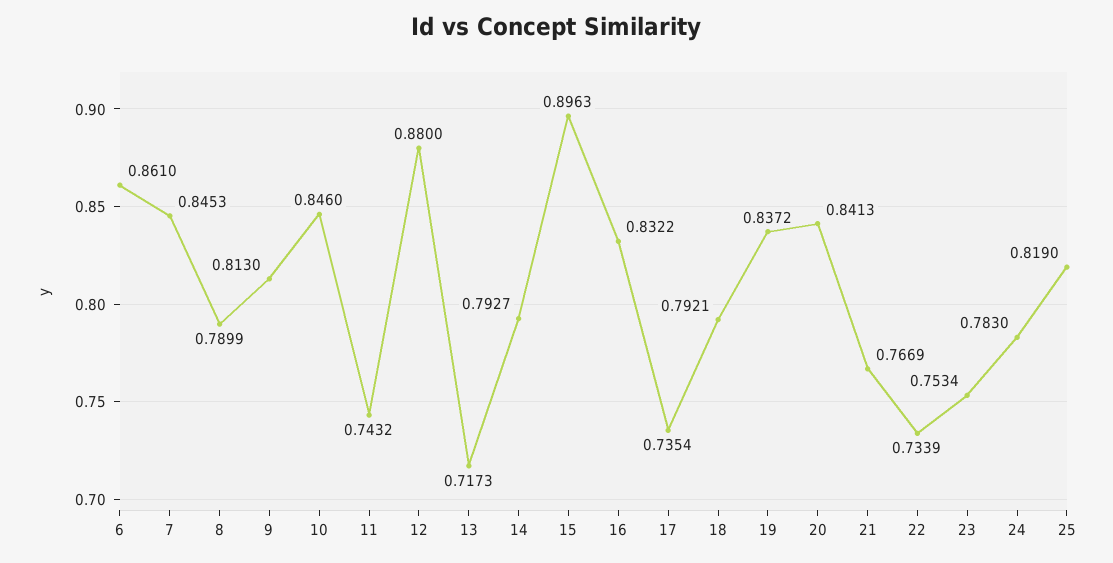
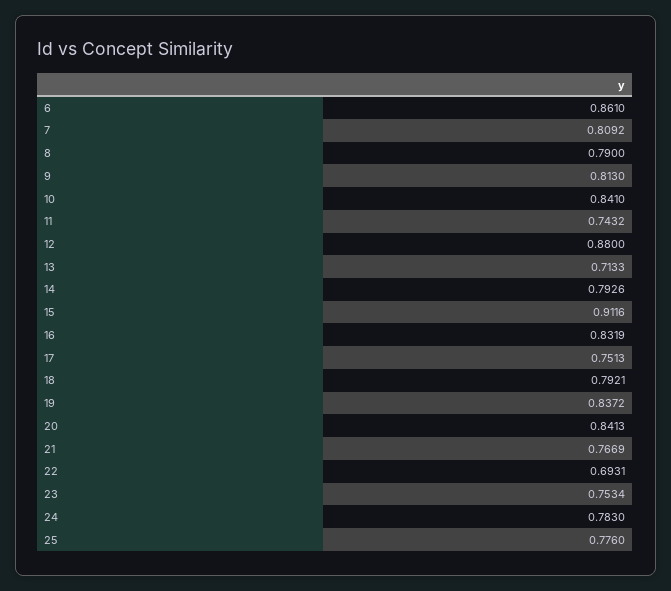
  {
    "6": 0.861,
-   "7": 0.8453,
+   "7": 0.8092,
-   "8": 0.7899,
+   "8": 0.79,
    "9": 0.813,
-   "10": 0.846,
+   "10": 0.841,
    "11": 0.7432,
    "12": 0.88,
-   "13": 0.7173,
+   "13": 0.7133,
-   "14": 0.7927,
+   "14": 0.7926,
-   "15": 0.8963,
+   "15": 0.9116,
-   "16": 0.8322,
+   "16": 0.8319,
-   "17": 0.7354,
+   "17": 0.7513,
    "18": 0.7921,
    "19": 0.8372,
    "20": 0.8413,
    "21": 0.7669,
-   "22": 0.7339,
+   "22": 0.6931,
    "23": 0.7534,
    "24": 0.783,
-   "25": 0.819
+   "25": 0.776
  }

